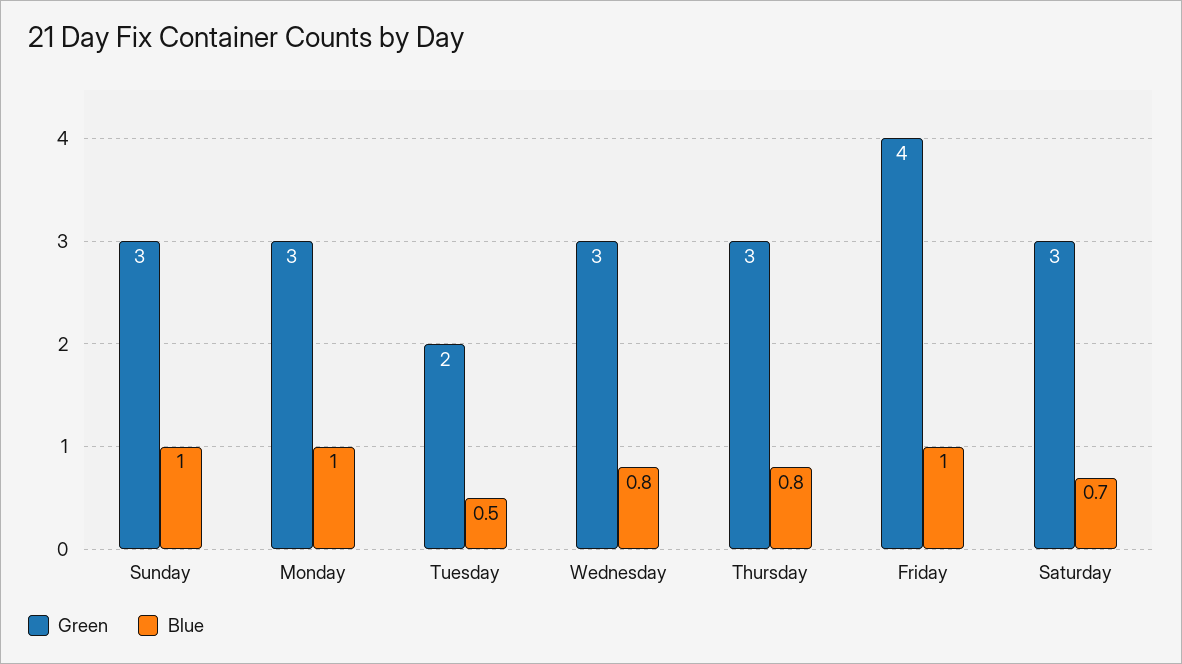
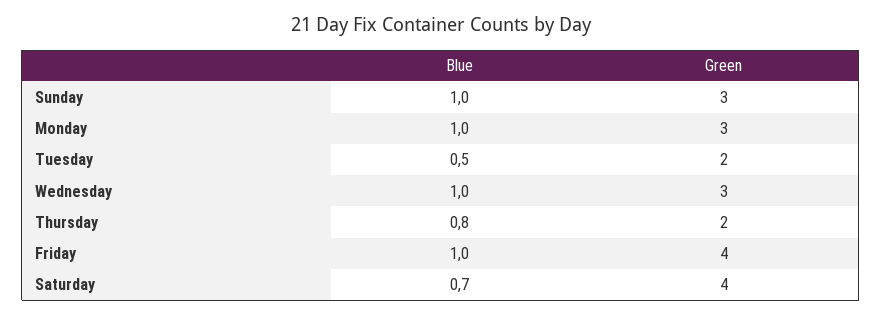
  {
    "Green": {
      "Sunday": 3,
      "Monday": 3,
      "Tuesday": 2,
      "Wednesday": 3,
-     "Thursday": 3,
+     "Thursday": 2,
      "Friday": 4,
-     "Saturday": 3
+     "Saturday": 4
    },
    "Blue": {
      "Sunday": 1,
      "Monday": 1,
      "Tuesday": 0.5,
-     "Wednesday": 0.8,
+     "Wednesday": 1,
      "Thursday": 0.8,
      "Friday": 1,
      "Saturday": 0.7
    }
  }

